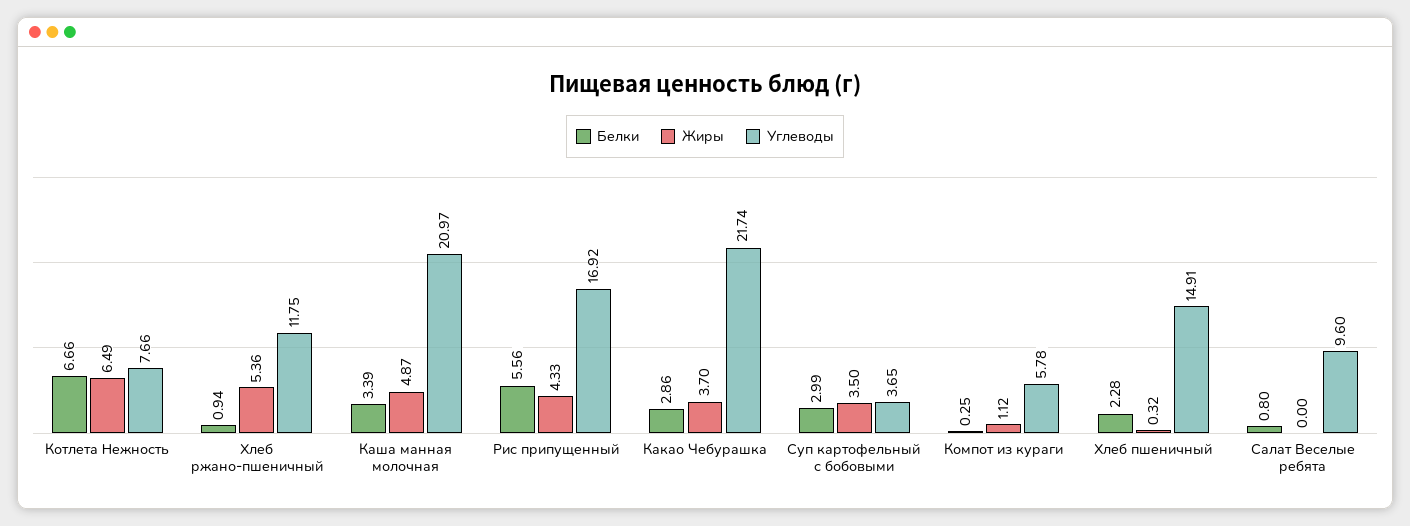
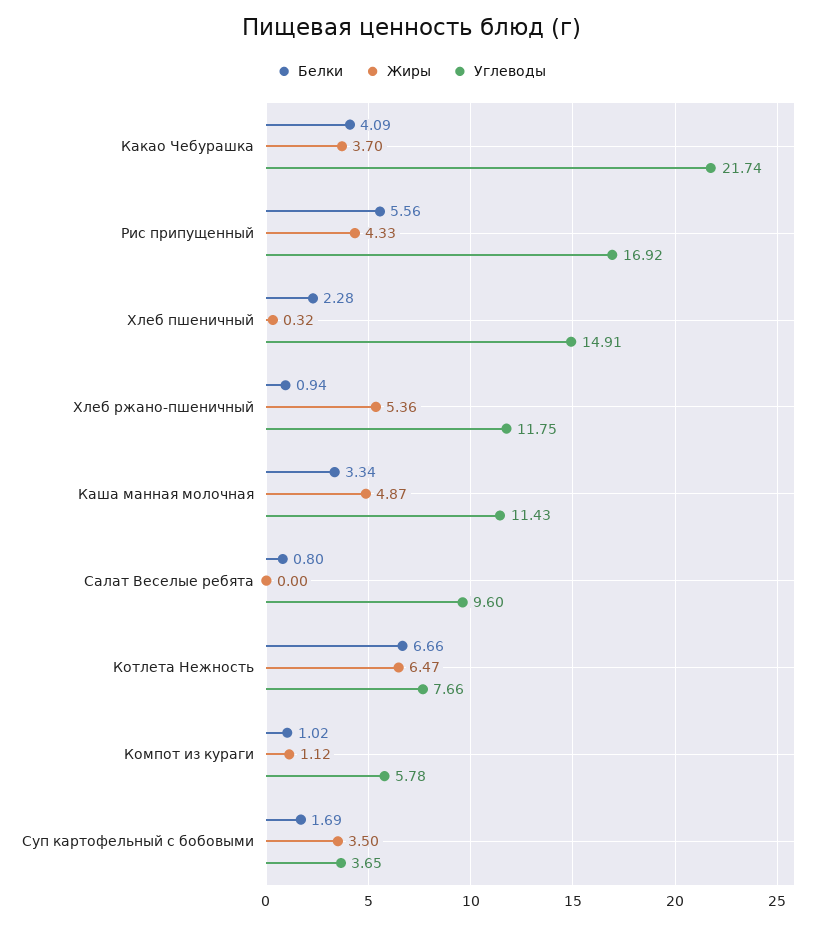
  {
    "Белки": {
      "Котлета Нежность": 6.66,
      "Хлеб ржано-пшеничный": 0.94,
-     "Каша манная молочная": 3.39,
+     "Каша манная молочная": 3.34,
      "Рис припущенный": 5.56,
-     "Какао Чебурашка": 2.86,
+     "Какао Чебурашка": 4.09,
-     "Суп картофельный с бобовыми": 2.99,
+     "Суп картофельный с бобовыми": 1.69,
-     "Компот из кураги": 0.25,
+     "Компот из кураги": 1.02,
      "Хлеб пшеничный": 2.28,
      "Салат Веселые ребята": 0.8
    },
    "Жиры": {
-     "Котлета Нежность": 6.49,
+     "Котлета Нежность": 6.47,
      "Хлеб ржано-пшеничный": 5.36,
      "Каша манная молочная": 4.87,
      "Рис припущенный": 4.33,
      "Какао Чебурашка": 3.7,
      "Суп картофельный с бобовыми": 3.5,
      "Компот из кураги": 1.12,
      "Хлеб пшеничный": 0.32,
      "Салат Веселые ребята": 0
    },
    "Углеводы": {
      "Котлета Нежность": 7.66,
      "Хлеб ржано-пшеничный": 11.75,
-     "Каша манная молочная": 20.97,
+     "Каша манная молочная": 11.43,
      "Рис припущенный": 16.92,
      "Какао Чебурашка": 21.74,
      "Суп картофельный с бобовыми": 3.65,
      "Компот из кураги": 5.78,
      "Хлеб пшеничный": 14.91,
      "Салат Веселые ребята": 9.6
    }
  }

